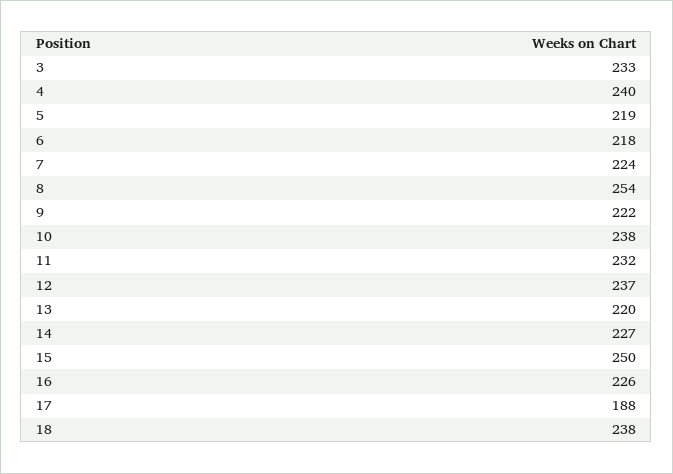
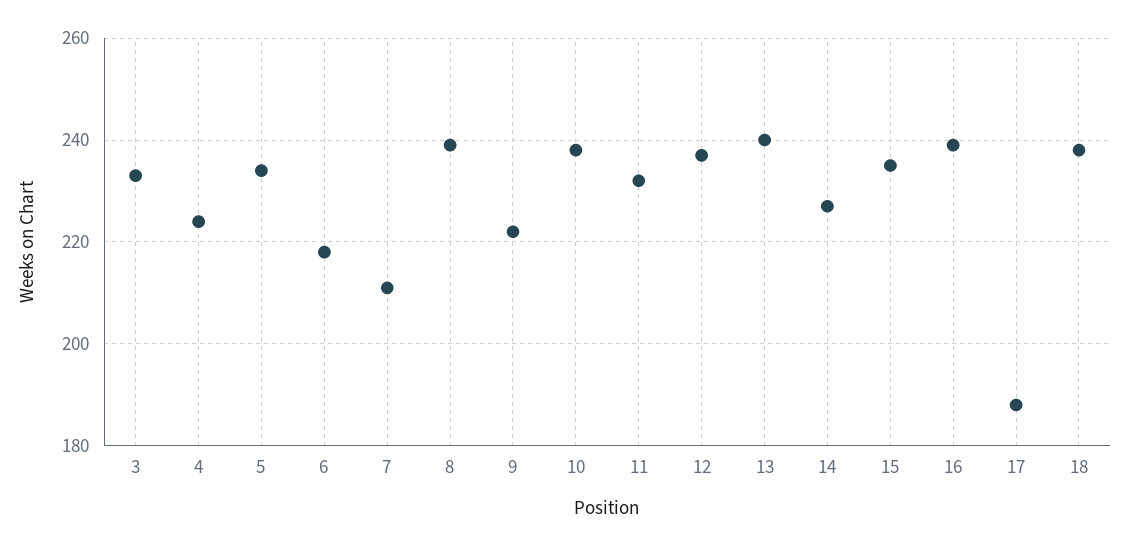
  {
    "3": 233,
-   "4": 240,
+   "4": 225,
-   "5": 219,
+   "5": 235,
    "6": 218,
-   "7": 224,
+   "7": 210,
-   "8": 254,
+   "8": 240,
    "9": 222,
    "10": 238,
    "11": 232,
    "12": 237,
-   "13": 220,
+   "13": 240,
    "14": 227,
-   "15": 250,
+   "15": 235,
-   "16": 226,
+   "16": 240,
    "17": 188,
    "18": 238
  }

